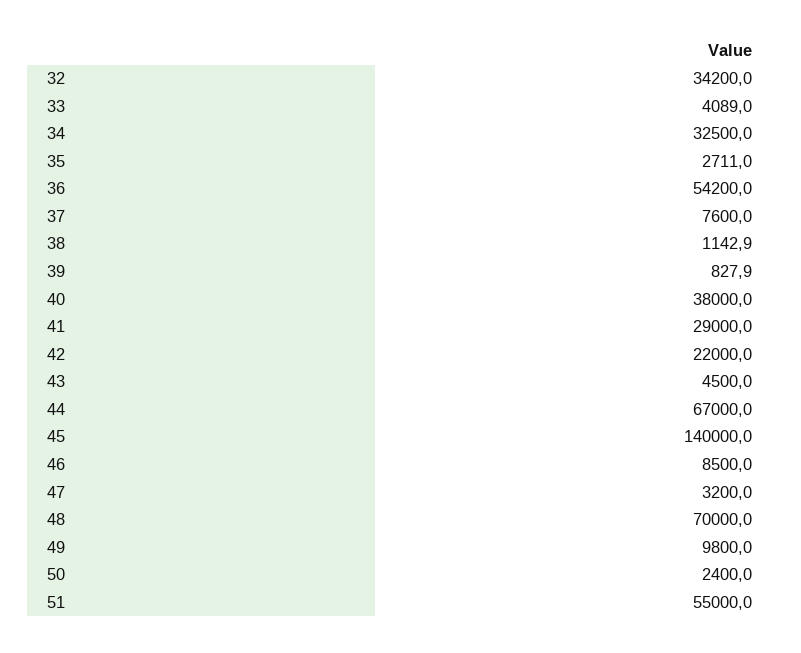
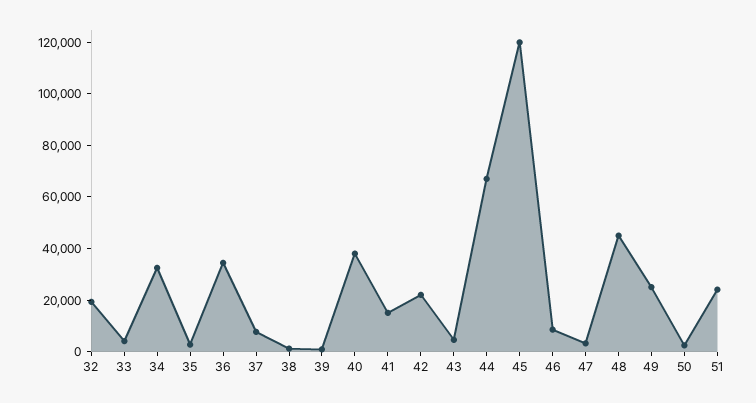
  {
-   "32": 34200,
+   "32": 20000,
    "33": 4089,
    "34": 32500,
    "35": 2711,
-   "36": 54200,
+   "36": 35000,
    "37": 7600,
    "38": 1142.9,
    "39": 827.9,
    "40": 38000,
-   "41": 29000,
+   "41": 15000,
    "42": 22000,
    "43": 4500,
    "44": 67000,
-   "45": 140000,
+   "45": 120000,
    "46": 8500,
    "47": 3200,
-   "48": 70000,
+   "48": 45000,
-   "49": 9800,
+   "49": 25000,
    "50": 2400,
-   "51": 55000
+   "51": 25000
  }

